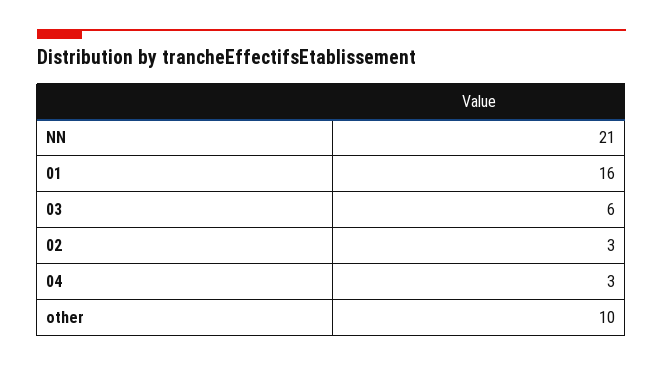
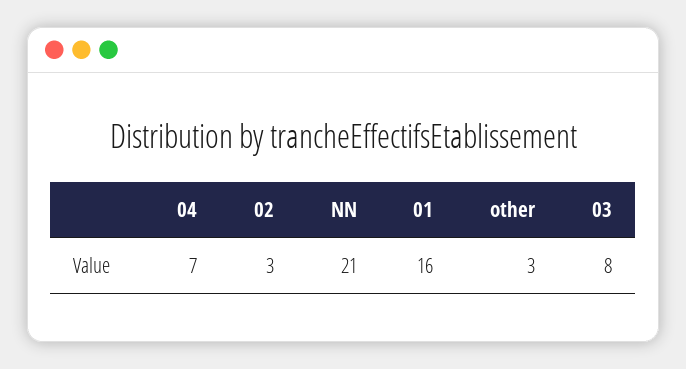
  {
    "NN": 21,
    "01": 16,
-   "03": 6,
+   "03": 8,
    "02": 3,
-   "04": 3,
+   "04": 7,
-   "other": 10
+   "other": 3
  }

